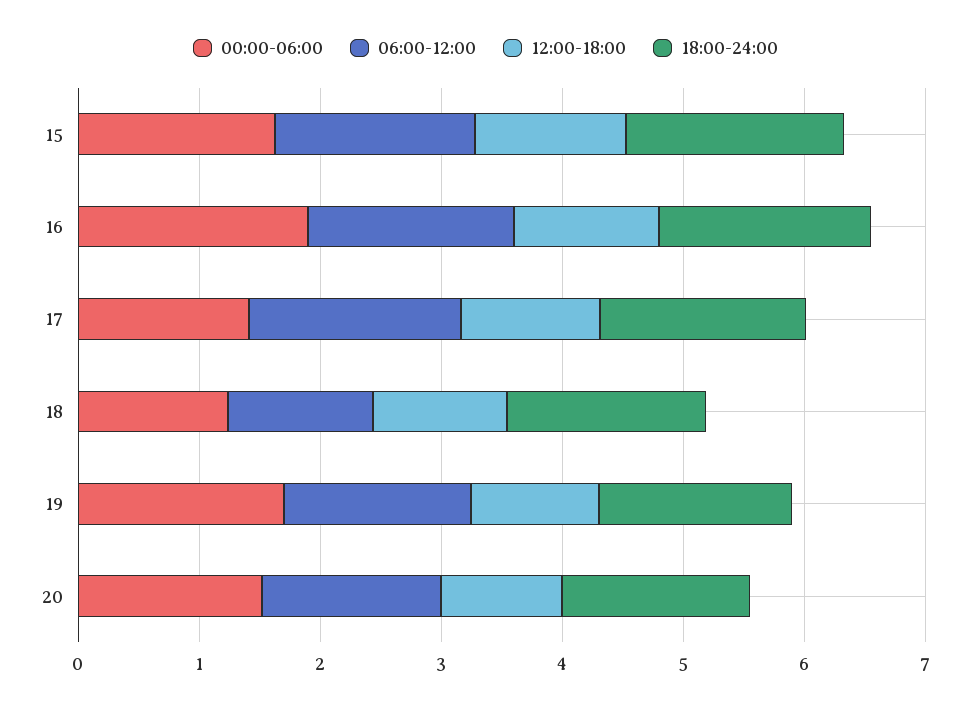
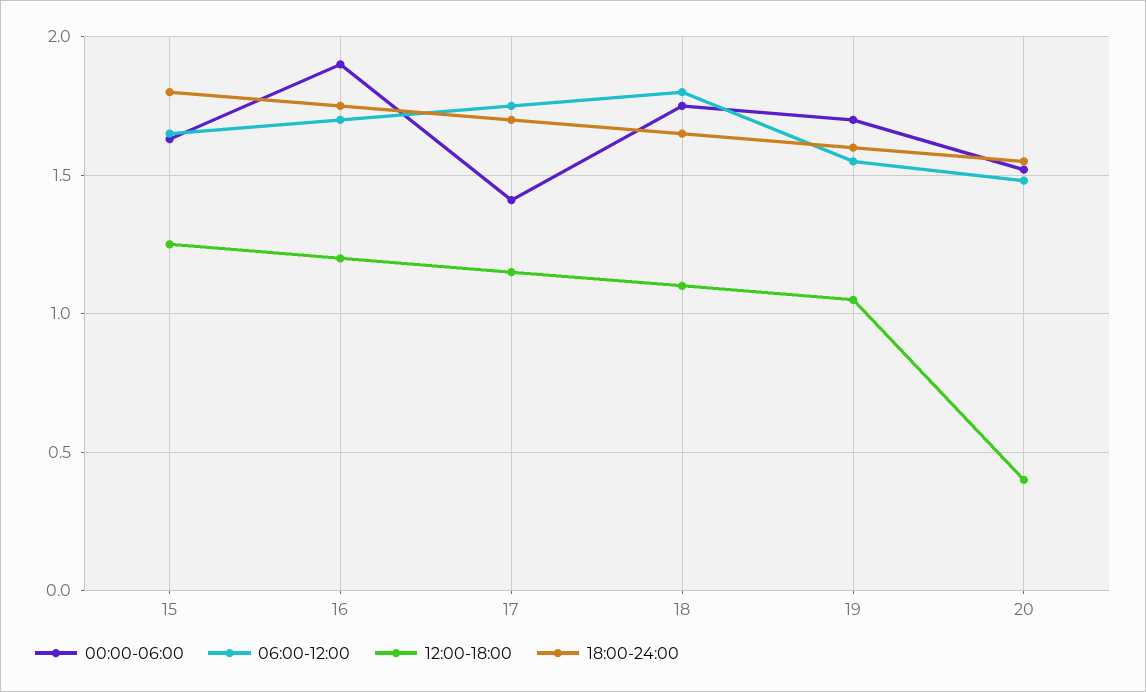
  {
    "00:00-06:00": {
      "15": 1.65,
      "16": 1.9,
      "17": 1.4,
-     "18": 1.2,
+     "18": 1.75,
      "19": 1.7,
      "20": 1.5
    },
    "06:00-12:00": {
      "15": 1.65,
      "16": 1.7,
      "17": 1.75,
-     "18": 1.2,
+     "18": 1.8,
      "19": 1.55,
      "20": 1.5
    },
    "12:00-18:00": {
      "15": 1.25,
      "16": 1.2,
      "17": 1.15,
      "18": 1.1,
      "19": 1.05,
-     "20": 1
+     "20": 0.4
    },
    "18:00-24:00": {
      "15": 1.8,
      "16": 1.75,
      "17": 1.7,
      "18": 1.65,
      "19": 1.6,
      "20": 1.55
    }
  }

